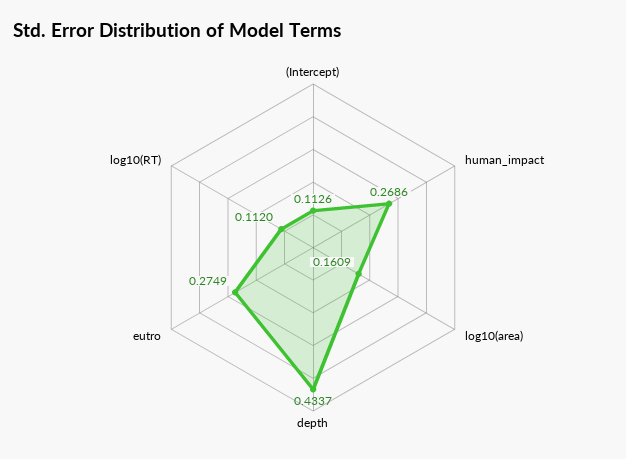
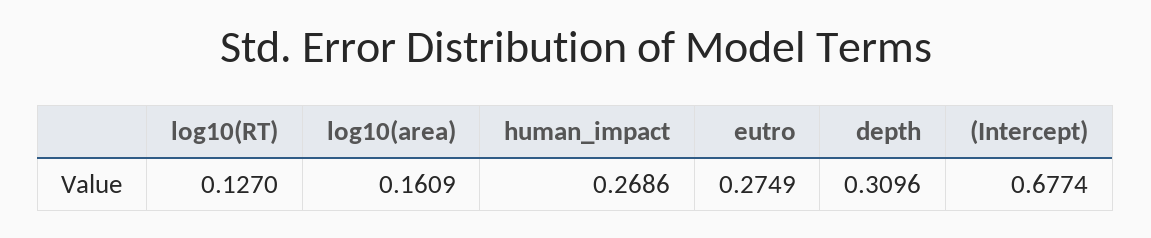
  {
-   "(Intercept)": 0.1126,
+   "(Intercept)": 0.6774,
    "human_impact": 0.2686,
    "log10(area)": 0.1609,
-   "depth": 0.4337,
+   "depth": 0.3096,
    "eutro": 0.2749,
-   "log10(RT)": 0.112
+   "log10(RT)": 0.127
  }

